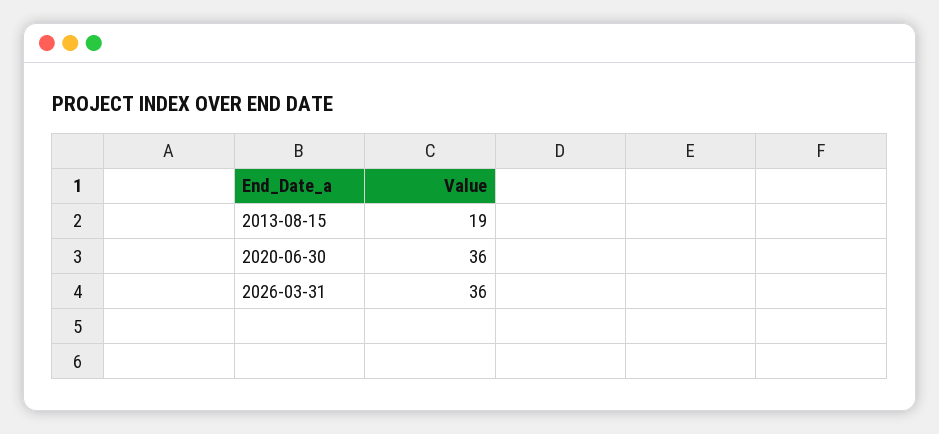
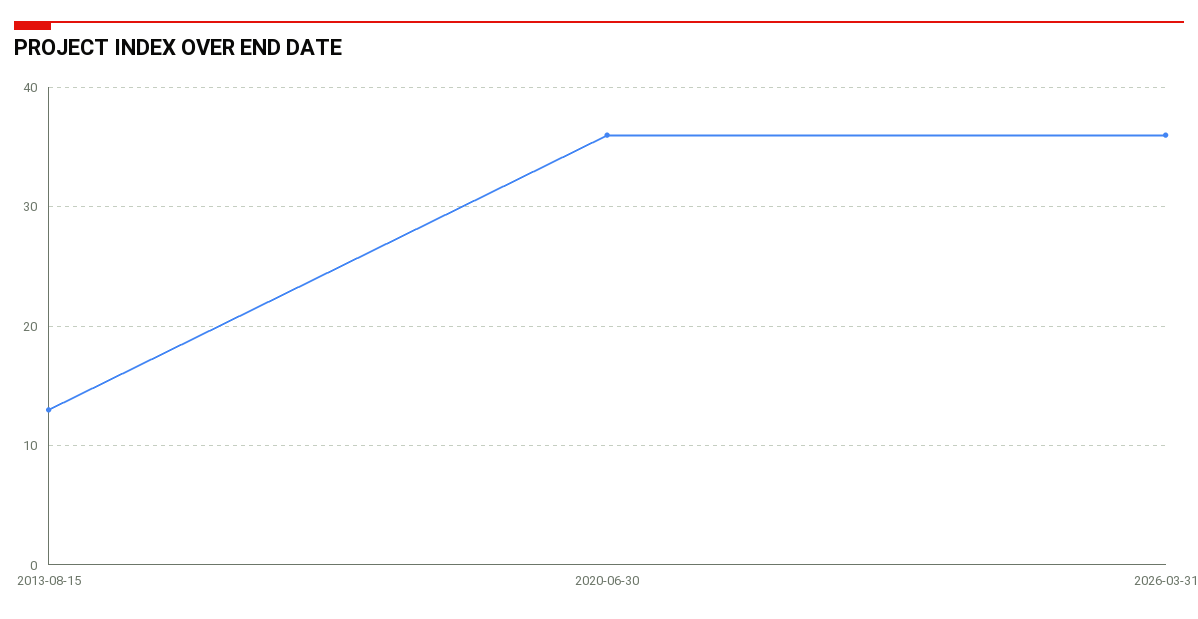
  {
-   "2013-08-15": 19,
+   "2013-08-15": 13,
    "2020-06-30": 36,
    "2026-03-31": 36
  }

